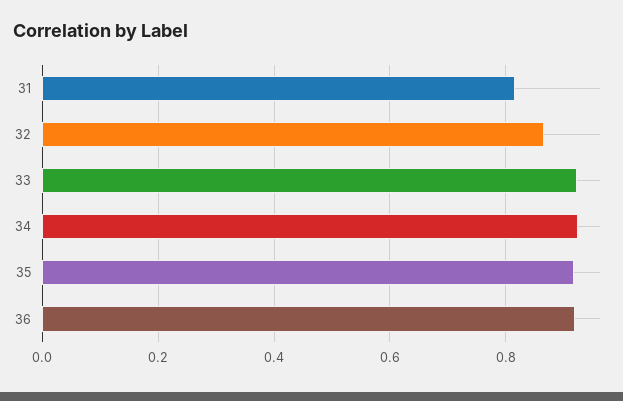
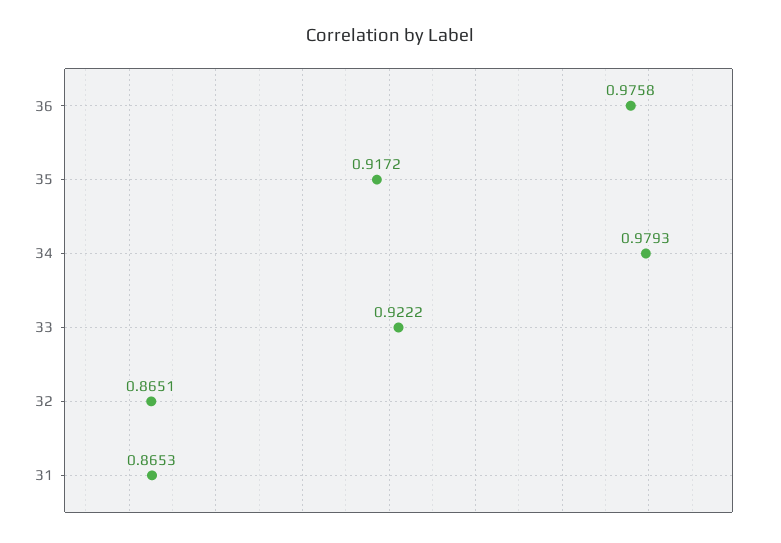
  {
-   "31": 0.82,
+   "31": 0.8653,
    "32": 0.8651,
    "33": 0.9222,
-   "34": 0.92,
+   "34": 0.9793,
    "35": 0.9172,
-   "36": 0.92
+   "36": 0.9758
  }

